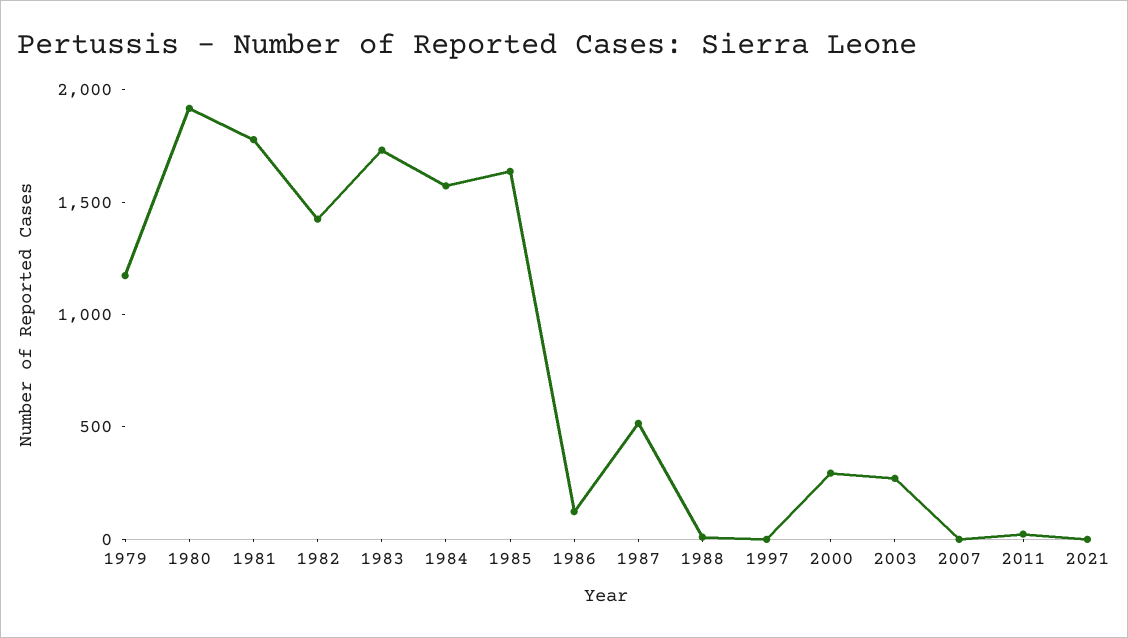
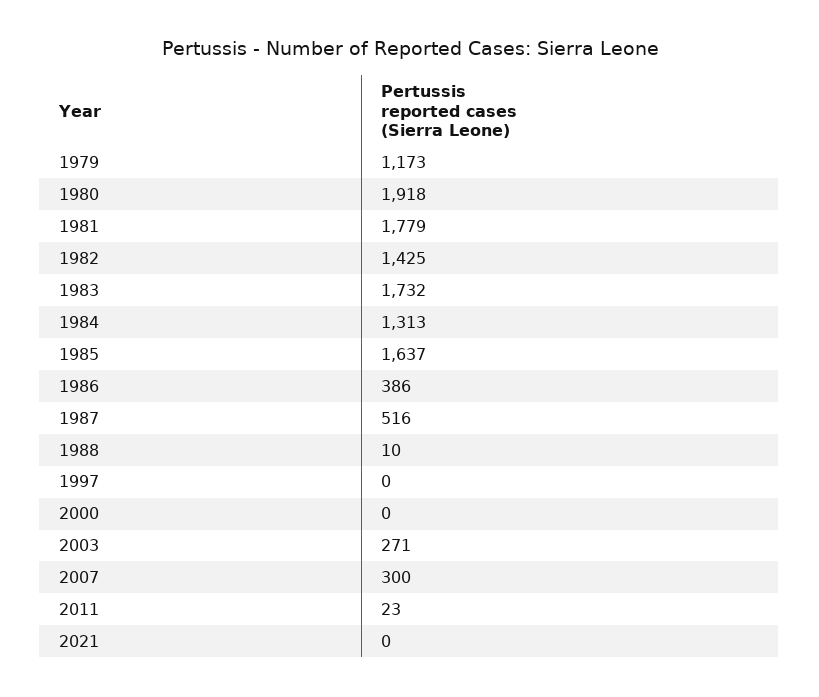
  {
    "1979": 1173,
    "1980": 1918,
    "1981": 1779,
    "1982": 1425,
    "1983": 1732,
-   "1984": 1600,
+   "1984": 1313,
    "1985": 1637,
-   "1986": 100,
+   "1986": 386,
    "1987": 516,
    "1988": 10,
    "1997": 0,
-   "2000": 300,
+   "2000": 0,
    "2003": 271,
-   "2007": 0,
+   "2007": 300,
    "2011": 23,
    "2021": 0
  }

